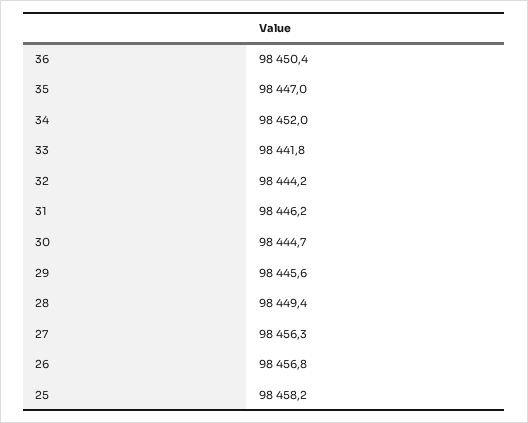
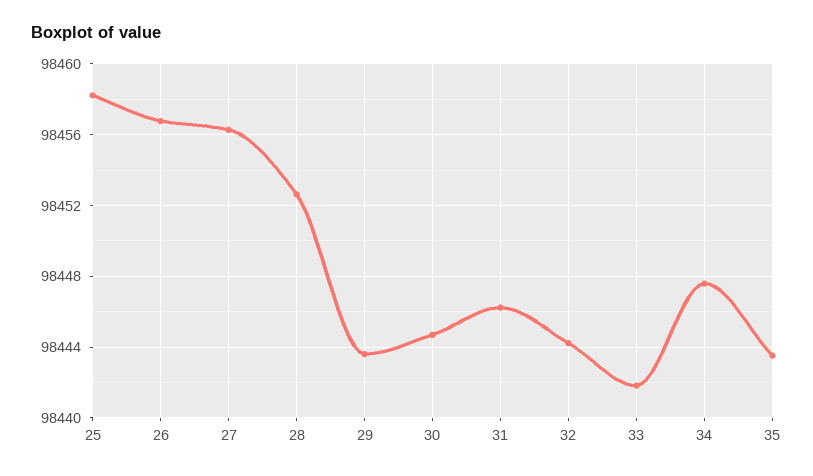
  {
-   "36": 98450.4,
-   "35": 98447,
+   "35": 98443.5,
-   "34": 98452,
+   "34": 98447.5,
    "33": 98441.8,
    "32": 98444.2,
    "31": 98446.2,
    "30": 98444.7,
-   "29": 98445.6,
+   "29": 98443.5,
-   "28": 98449.4,
+   "28": 98452.5,
    "27": 98456.3,
    "26": 98456.8,
    "25": 98458.2
  }

